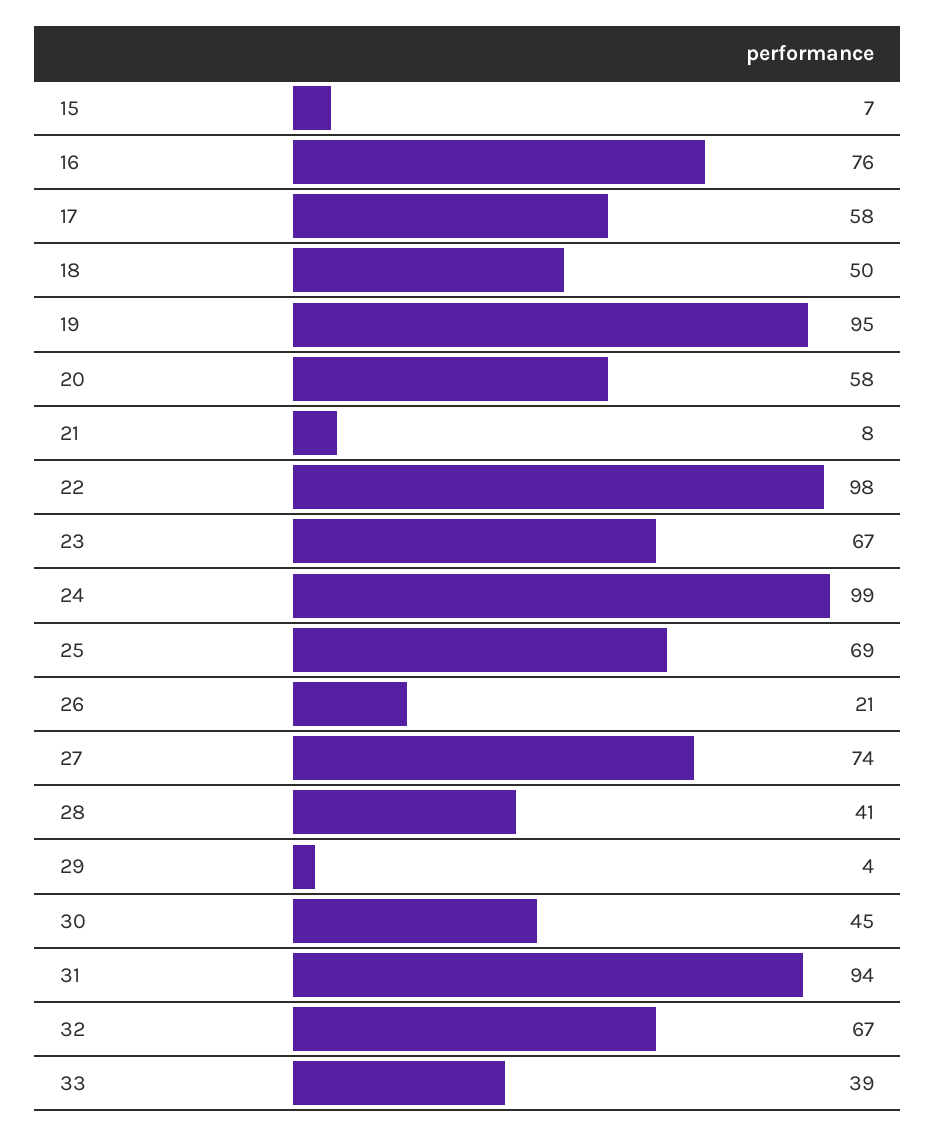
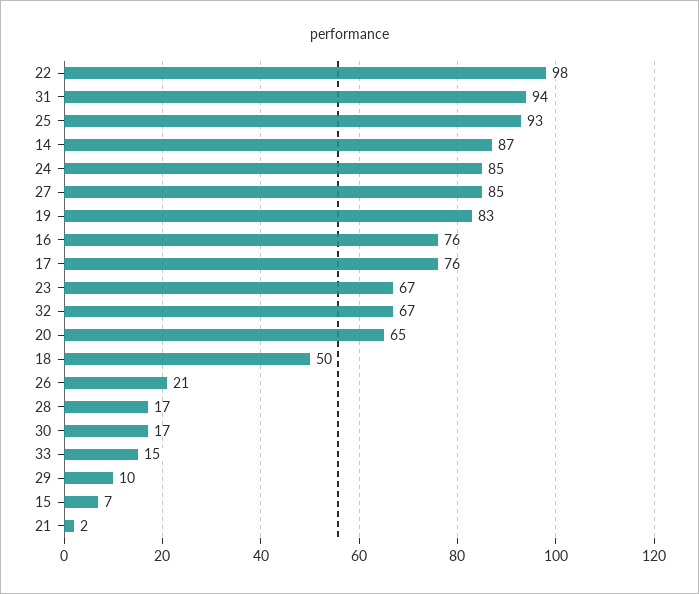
  {
    "15": 7,
    "16": 76,
-   "17": 58,
+   "17": 76,
    "18": 50,
-   "19": 95,
+   "19": 83,
-   "20": 58,
+   "20": 65,
-   "21": 8,
+   "21": 2,
    "22": 98,
    "23": 67,
-   "24": 99,
+   "24": 85,
-   "25": 69,
+   "25": 93,
    "26": 21,
-   "27": 74,
+   "27": 85,
-   "28": 41,
+   "28": 17,
-   "29": 4,
+   "29": 10,
-   "30": 45,
+   "30": 17,
    "31": 94,
    "32": 67,
-   "33": 39
+   "33": 15,
+   "14": 87
  }

